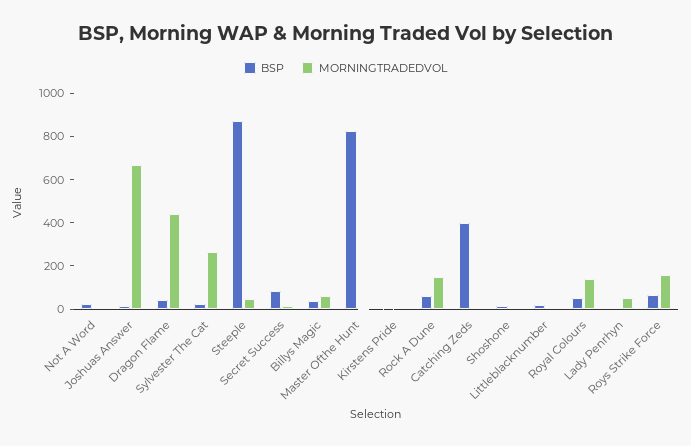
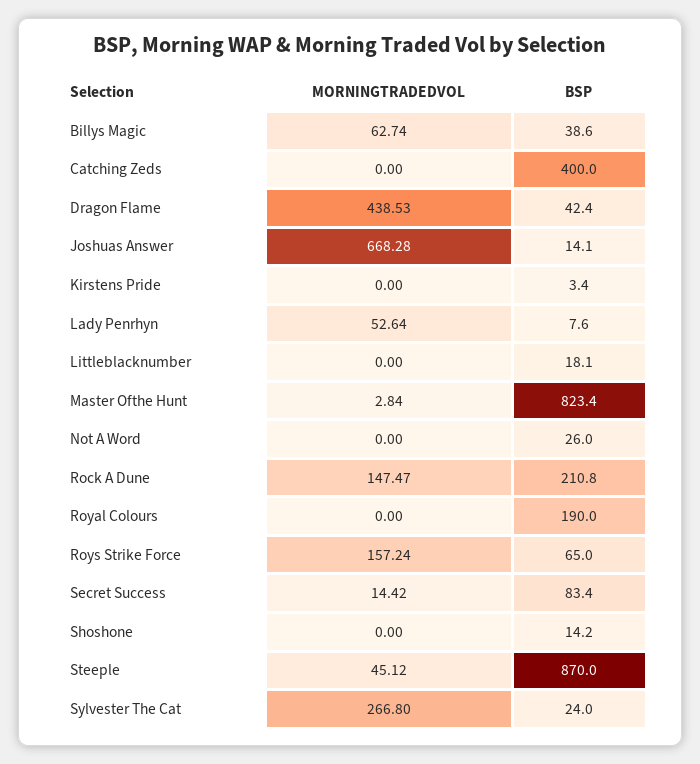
  {
    "BSP": {
      "Not A Word": 26,
      "Joshuas Answer": 14.1,
      "Dragon Flame": 42.4,
      "Sylvester The Cat": 24,
      "Steeple": 870,
      "Secret Success": 83.4,
      "Billys Magic": 38.6,
      "Master Ofthe Hunt": 823.4,
      "Kirstens Pride": 3.4,
-     "Rock A Dune": 50,
+     "Rock A Dune": 210.8,
      "Catching Zeds": 400,
      "Shoshone": 14.2,
      "Littleblacknumber": 18.1,
-     "Royal Colours": 50,
+     "Royal Colours": 190,
      "Lady Penrhyn": 7.6,
      "Roys Strike Force": 65
    },
    "MORNINGTRADEDVOL": {
      "Not A Word": 0,
      "Joshuas Answer": 668.28,
      "Dragon Flame": 438.53,
      "Sylvester The Cat": 266.8,
      "Steeple": 45.12,
      "Secret Success": 14.42,
      "Billys Magic": 62.74,
      "Master Ofthe Hunt": 2.84,
      "Kirstens Pride": 0,
      "Rock A Dune": 147.47,
      "Catching Zeds": 0,
      "Shoshone": 0,
      "Littleblacknumber": 0,
-     "Royal Colours": 150,
+     "Royal Colours": 0,
      "Lady Penrhyn": 52.64,
      "Roys Strike Force": 157.24
    }
  }

